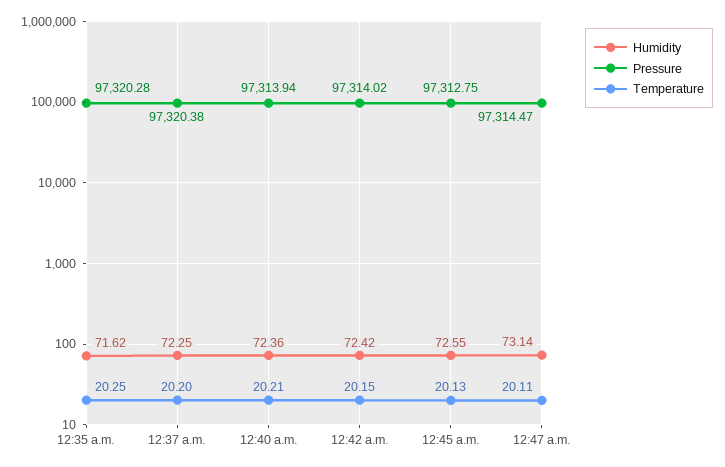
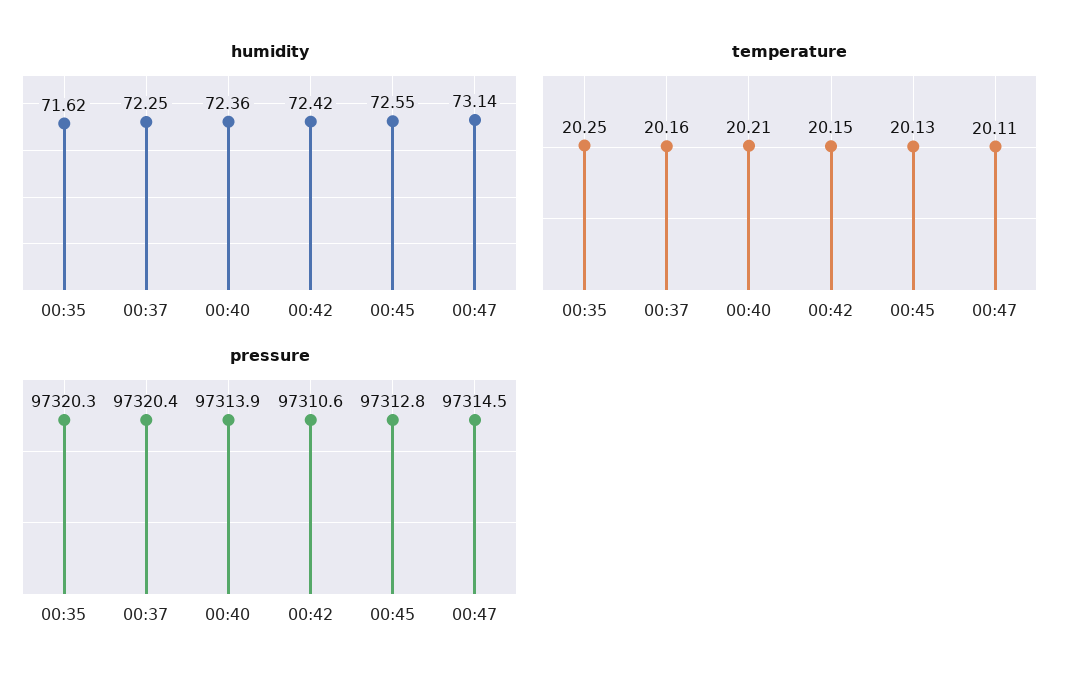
  {
    "Humidity": {
      "12:35 a.m.": 71.62,
      "12:37 a.m.": 72.25,
      "12:40 a.m.": 72.36,
      "12:42 a.m.": 72.42,
      "12:45 a.m.": 72.55,
      "12:47 a.m.": 73.14
    },
    "Pressure": {
      "12:35 a.m.": 97320.28,
      "12:37 a.m.": 97320.38,
      "12:40 a.m.": 97313.94,
-     "12:42 a.m.": 97314.02,
+     "12:42 a.m.": 97310.6,
      "12:45 a.m.": 97312.75,
      "12:47 a.m.": 97314.47
    },
    "Temperature": {
      "12:35 a.m.": 20.25,
-     "12:37 a.m.": 20.2,
+     "12:37 a.m.": 20.16,
      "12:40 a.m.": 20.21,
      "12:42 a.m.": 20.15,
      "12:45 a.m.": 20.13,
      "12:47 a.m.": 20.11
    }
  }

